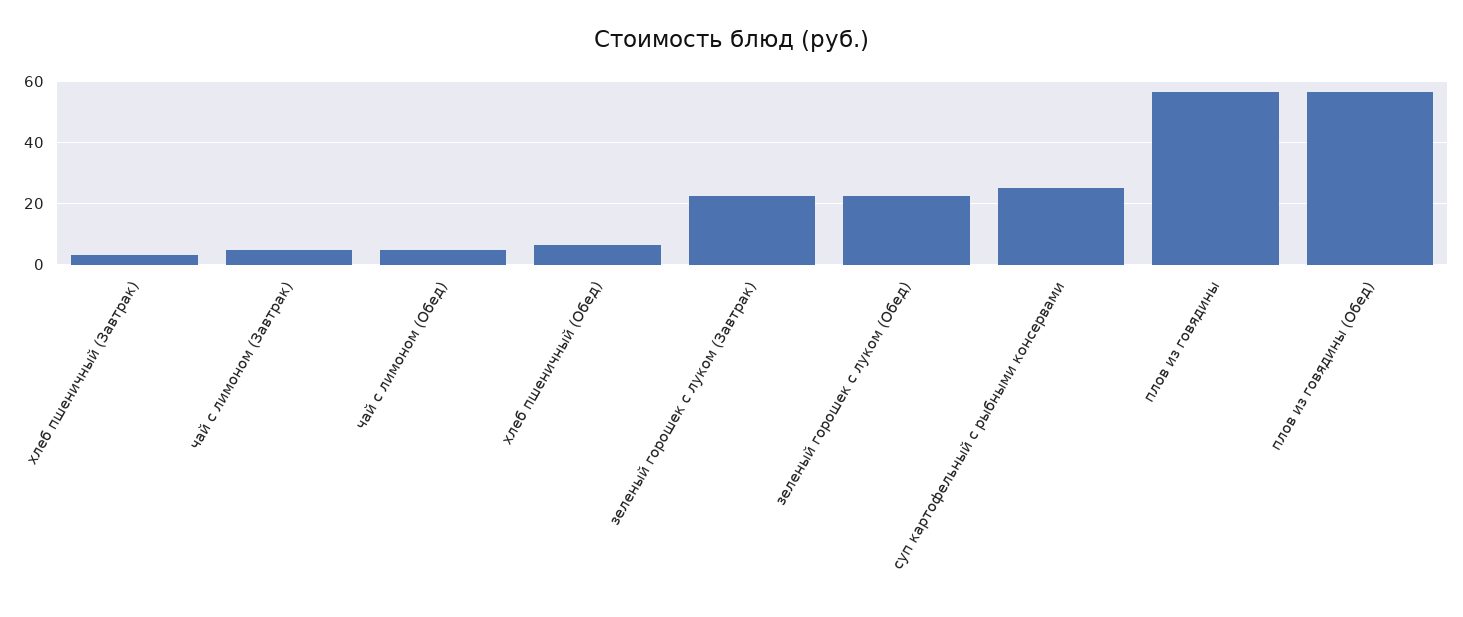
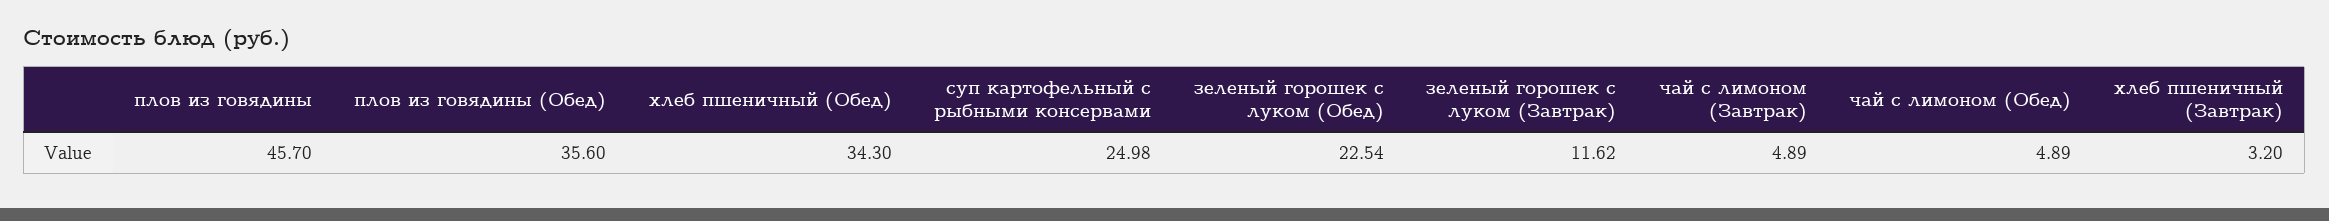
  {
    "хлеб пшеничный (Завтрак)": 3.2,
    "чай с лимоном (Завтрак)": 4.89,
    "чай с лимоном (Обед)": 4.89,
-   "хлеб пшеничный (Обед)": 6,
+   "хлеб пшеничный (Обед)": 34.3,
-   "зеленый горошек с луком (Завтрак)": 22,
+   "зеленый горошек с луком (Завтрак)": 11.62,
    "зеленый горошек с луком (Обед)": 22.54,
    "суп картофельный с рыбными консервами": 24.98,
-   "плов из говядины": 56,
+   "плов из говядины": 45.7,
-   "плов из говядины (Обед)": 56
+   "плов из говядины (Обед)": 35.6
  }

